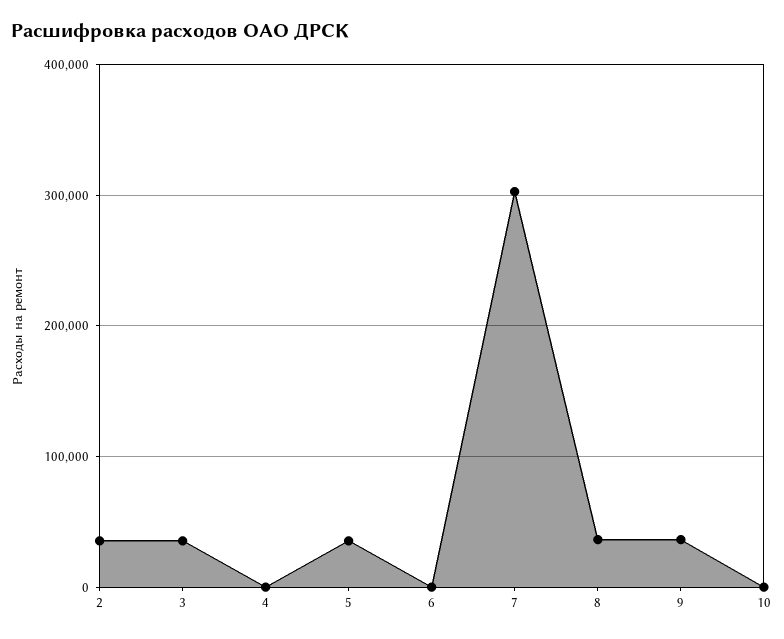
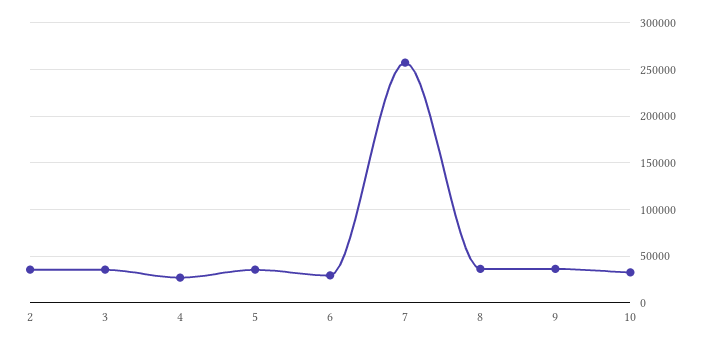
  {
    "2": 40000,
    "3": 40000,
-   "4": 0,
+   "4": 30000,
    "5": 40000,
-   "6": 0,
+   "6": 30000,
-   "7": 300000,
+   "7": 260000,
    "8": 40000,
    "9": 40000,
-   "10": 0
+   "10": 30000
  }

